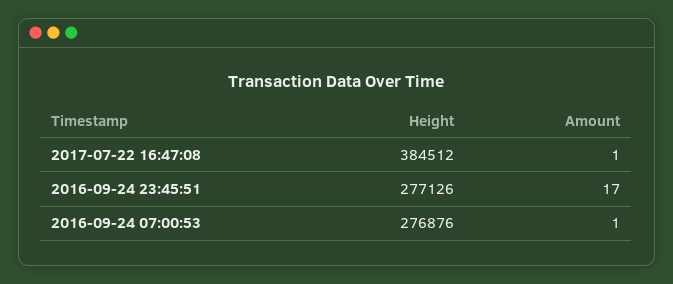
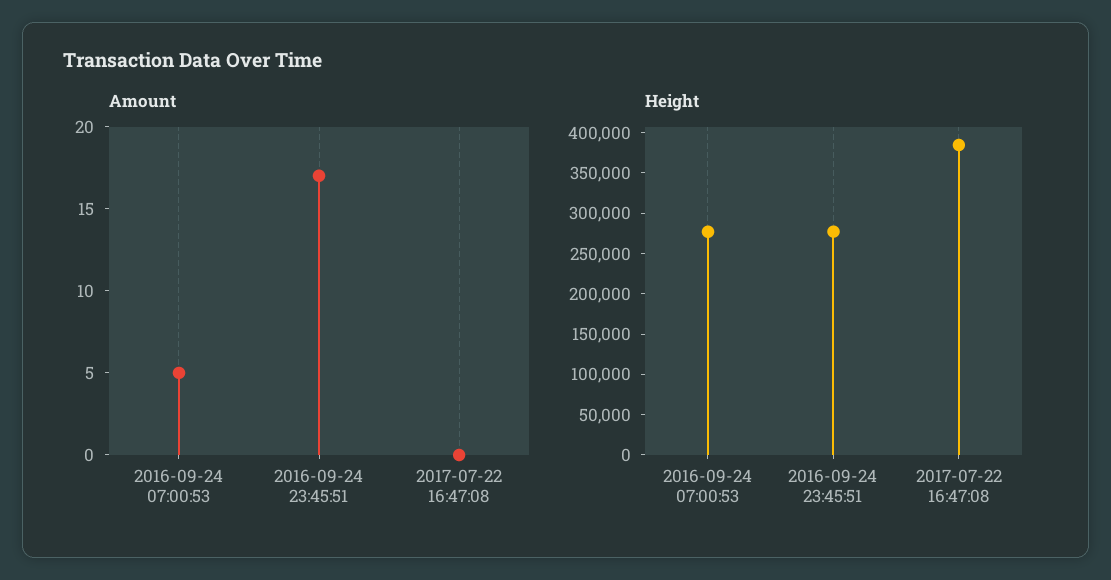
  {
    "Height": {
      "2017-07-22 16:47:08": 384512,
      "2016-09-24 23:45:51": 277126,
      "2016-09-24 07:00:53": 276876
    },
    "Amount": {
-     "2017-07-22 16:47:08": 1,
+     "2017-07-22 16:47:08": 0,
      "2016-09-24 23:45:51": 17,
-     "2016-09-24 07:00:53": 1
+     "2016-09-24 07:00:53": 5
    }
  }

